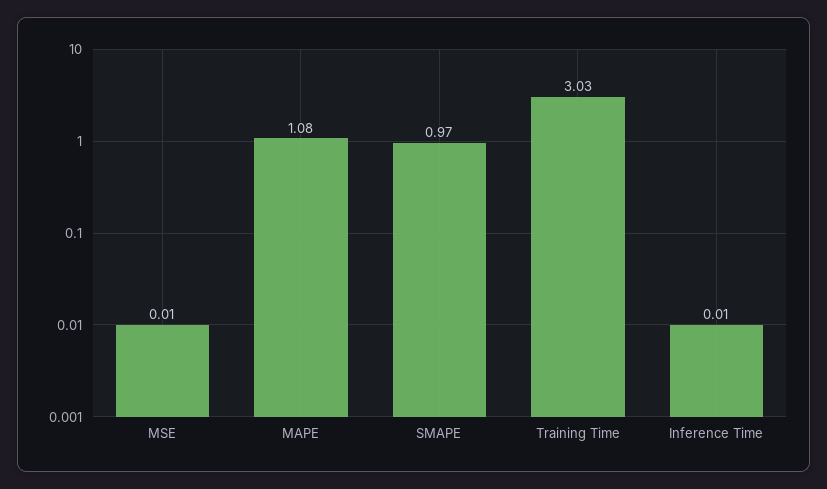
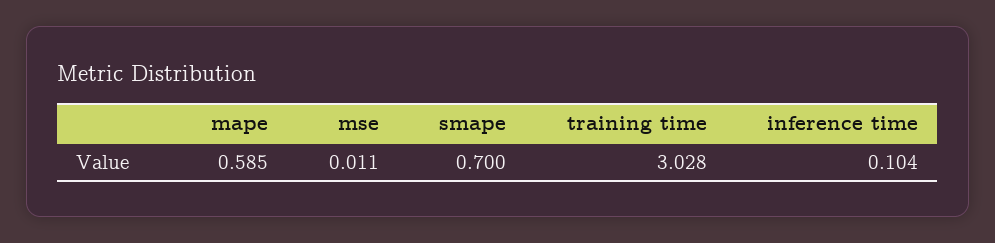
  {
    "MSE": 0.011,
-   "MAPE": 1.08,
+   "MAPE": 0.585,
-   "SMAPE": 0.97,
+   "SMAPE": 0.7,
    "Training Time": 3.028,
-   "Inference Time": 0.01
+   "Inference Time": 0.104
  }

